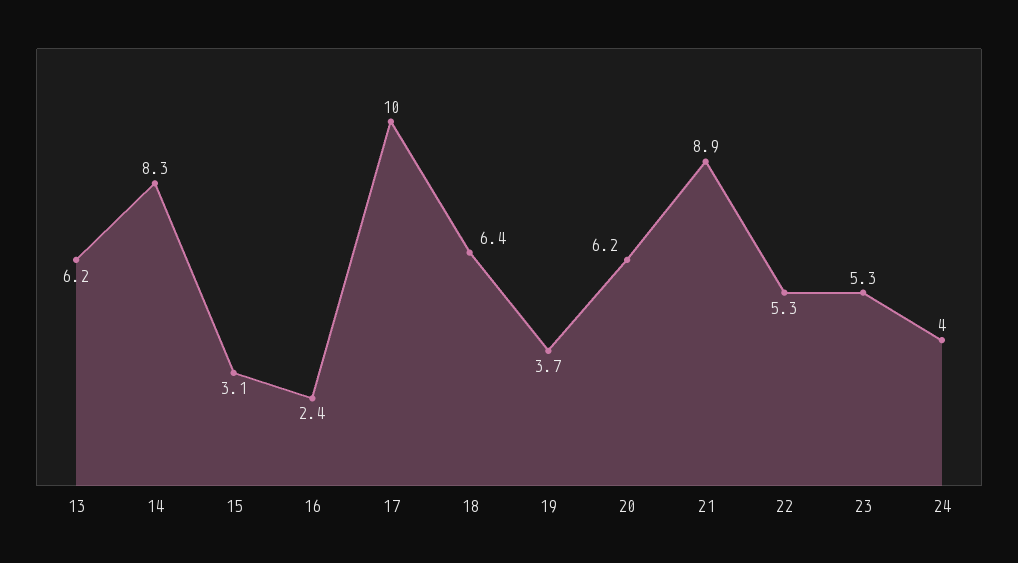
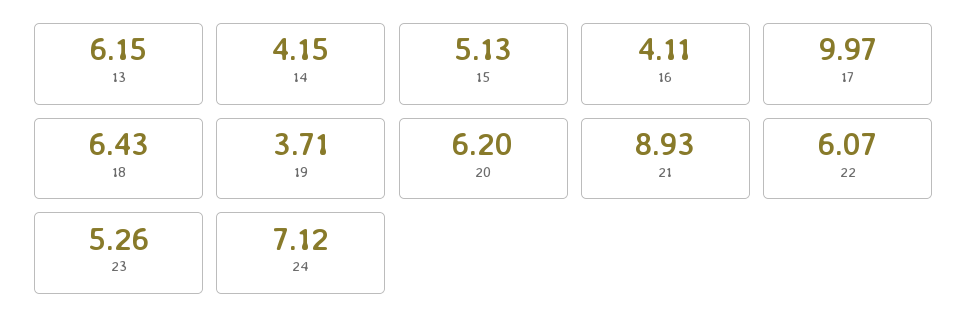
  {
    "13": 6.15,
-   "14": 8.3,
+   "14": 4.15,
-   "15": 3.1,
+   "15": 5.13,
-   "16": 2.4,
+   "16": 4.11,
    "17": 9.97,
    "18": 6.43,
    "19": 3.71,
    "20": 6.2,
    "21": 8.93,
-   "22": 5.3,
+   "22": 6.07,
    "23": 5.26,
-   "24": 4
+   "24": 7.12
  }

